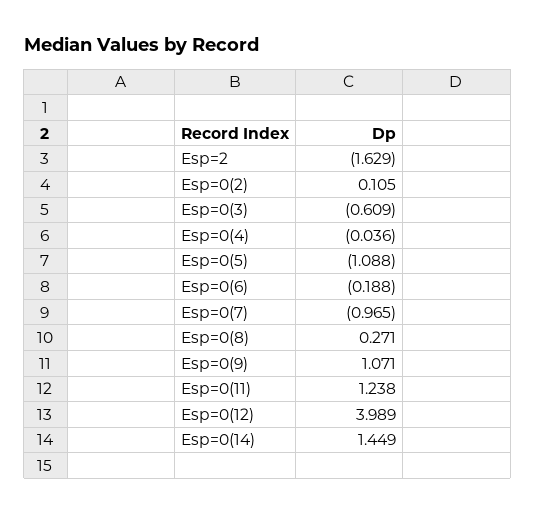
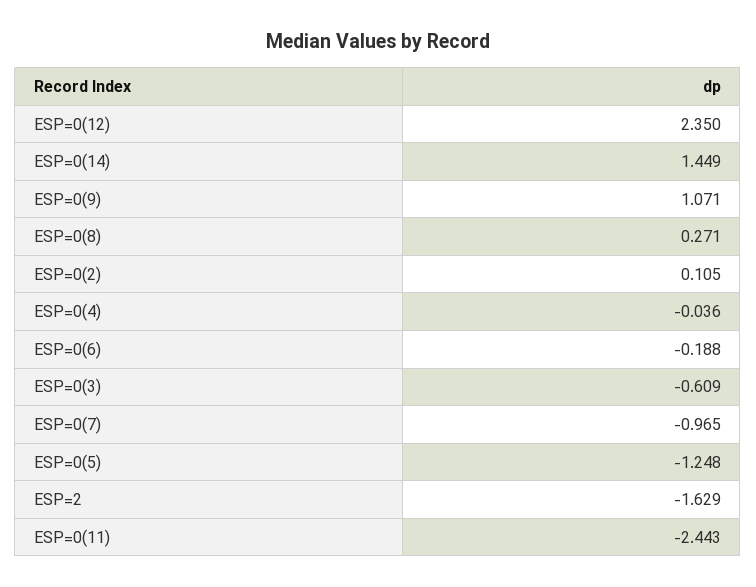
  {
    "Esp=2": -1.629,
    "Esp=0(2)": 0.105,
    "Esp=0(3)": -0.609,
    "Esp=0(4)": -0.036,
-   "Esp=0(5)": -1.088,
+   "Esp=0(5)": -1.248,
    "Esp=0(6)": -0.188,
    "Esp=0(7)": -0.965,
    "Esp=0(8)": 0.271,
    "Esp=0(9)": 1.071,
-   "Esp=0(11)": 1.238,
+   "Esp=0(11)": -2.443,
-   "Esp=0(12)": 3.989,
+   "Esp=0(12)": 2.35,
    "Esp=0(14)": 1.449
  }

